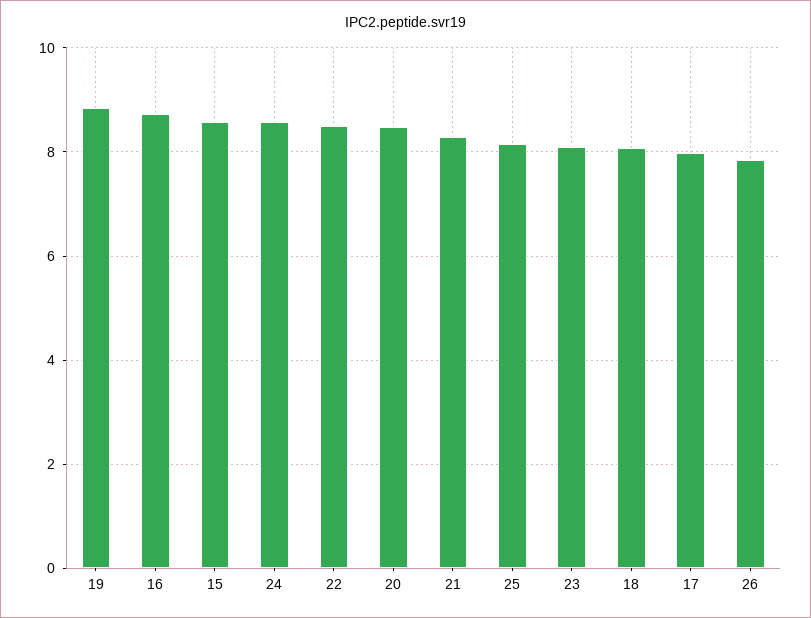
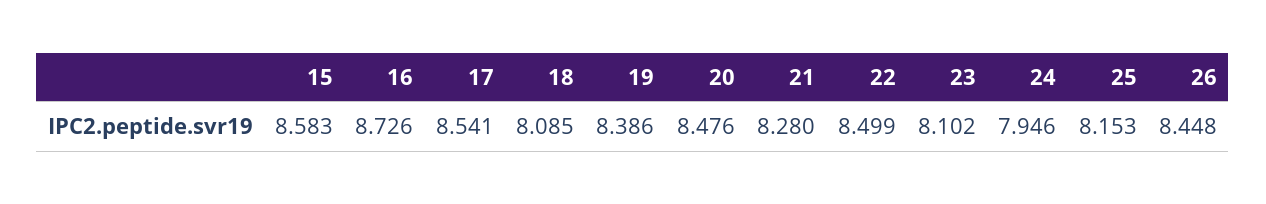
  {
-   "19": 8.8,
+   "19": 8.386,
    "16": 8.726,
    "15": 8.583,
-   "24": 8.6,
+   "24": 7.946,
    "22": 8.499,
    "20": 8.476,
    "21": 8.28,
    "25": 8.153,
    "23": 8.102,
    "18": 8.085,
-   "17": 8,
+   "17": 8.541,
-   "26": 7.8
+   "26": 8.448
  }

